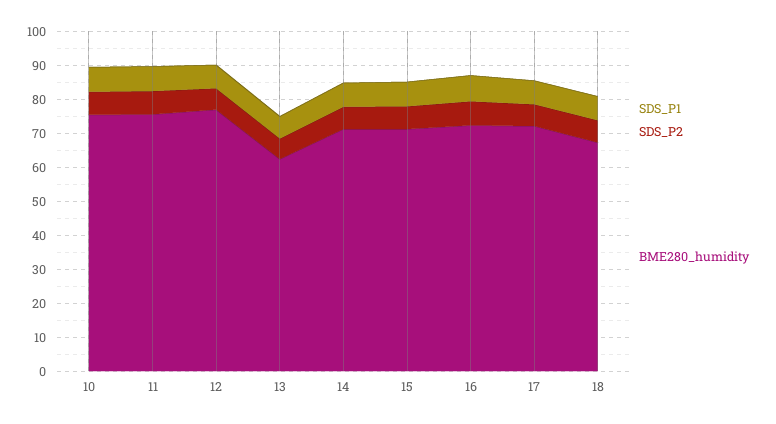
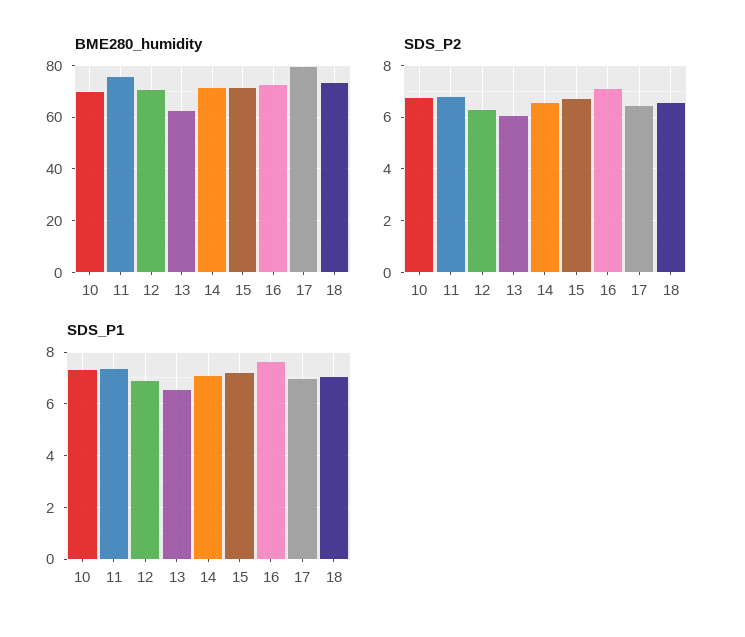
  {
    "SDS_P1": {
      "10": 7.25,
      "11": 7.25,
      "12": 7,
      "13": 6.5,
      "14": 7,
      "15": 7.25,
      "16": 7.75,
      "17": 7,
      "18": 7
    },
    "SDS_P2": {
      "10": 6.75,
      "11": 6.75,
      "12": 6.25,
      "13": 6,
      "14": 6.5,
      "15": 6.75,
      "16": 7,
      "17": 6.5,
      "18": 6.5
    },
    "BME280_humidity": {
-     "10": 75,
+     "10": 70,
      "11": 75,
-     "12": 77.5,
+     "12": 70,
      "13": 62.5,
      "14": 70,
      "15": 70,
      "16": 72.5,
-     "17": 72.5,
+     "17": 80,
-     "18": 67.5
+     "18": 72.5
    }
  }

